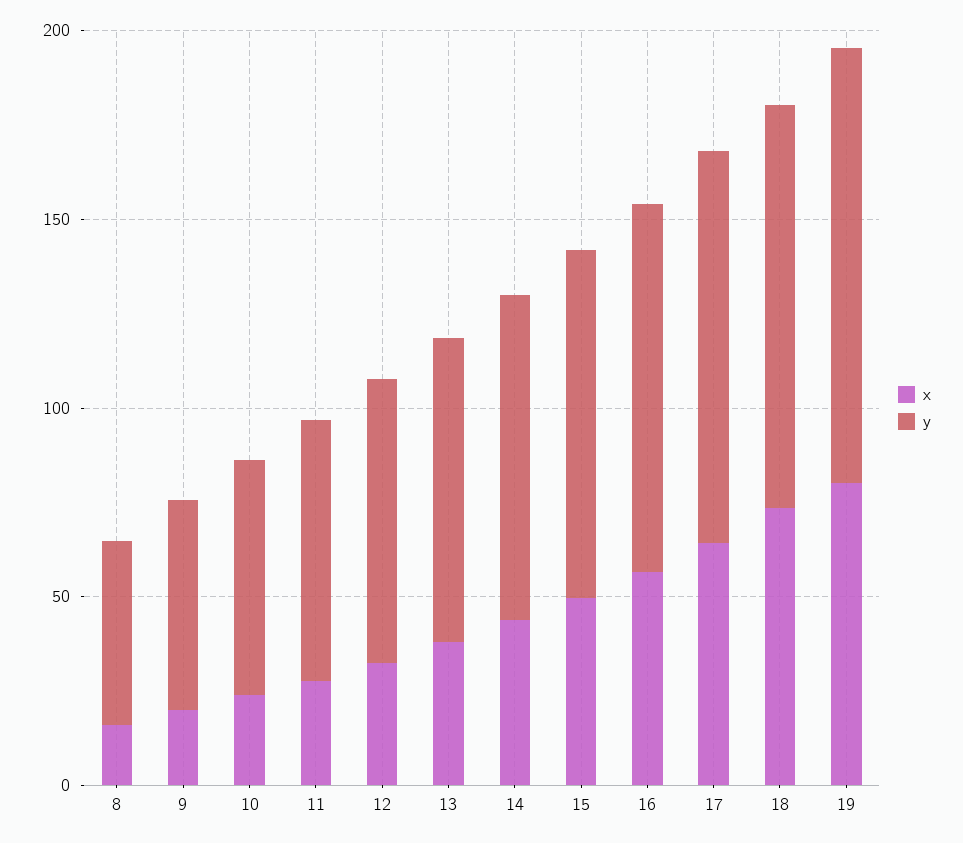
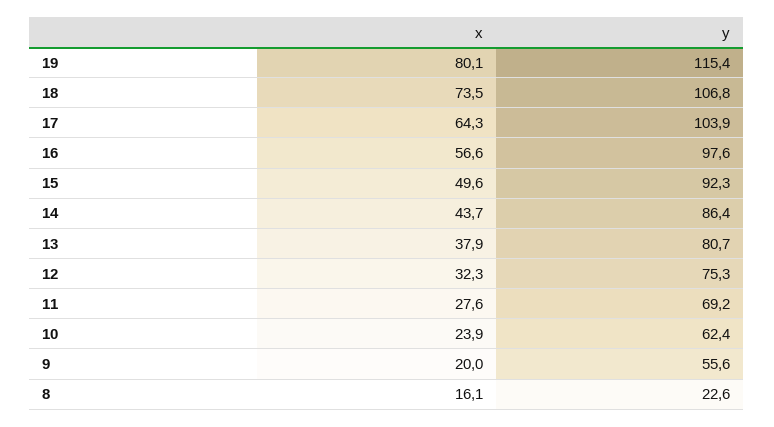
  {
    "x": {
      "8": 16.1,
      "9": 20,
      "10": 23.9,
      "11": 27.6,
      "12": 32.3,
      "13": 37.9,
      "14": 43.7,
      "15": 49.6,
      "16": 56.6,
      "17": 64.3,
      "18": 73.5,
      "19": 80.1
    },
    "y": {
-     "8": 50,
+     "8": 22.6,
      "9": 55.6,
      "10": 62.4,
      "11": 69.2,
      "12": 75.3,
      "13": 80.7,
      "14": 86.4,
      "15": 92.3,
      "16": 97.6,
      "17": 103.9,
      "18": 106.8,
      "19": 115.4
    }
  }

